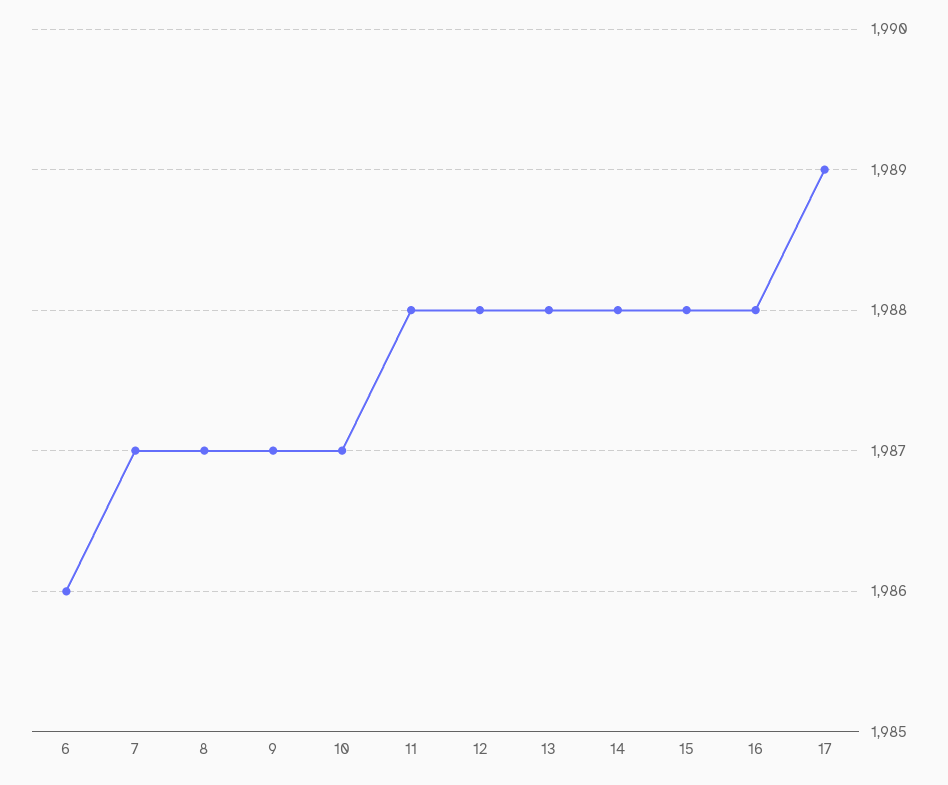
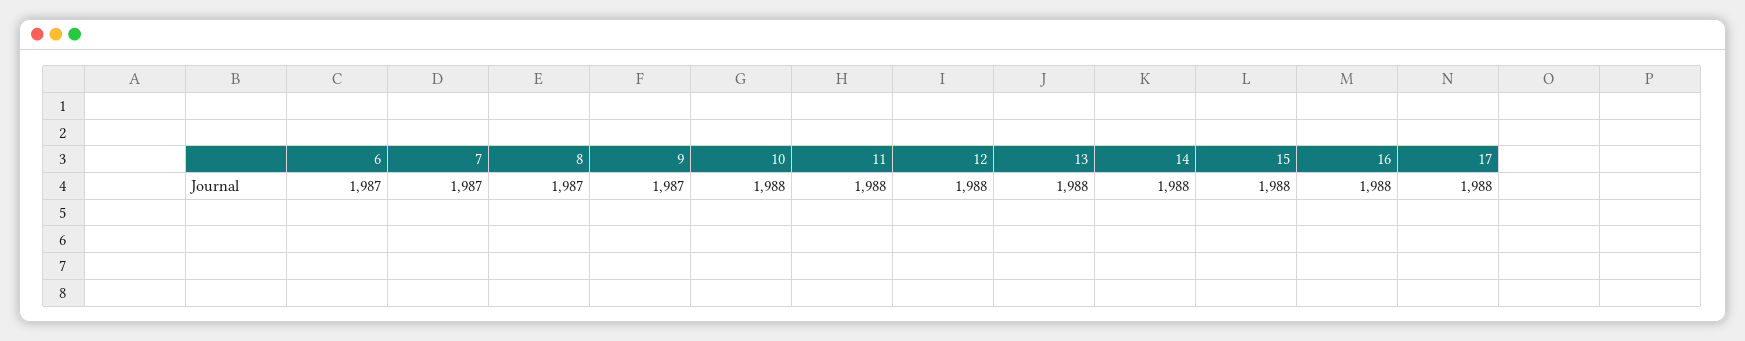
  {
-   "6": 1986,
+   "6": 1987,
    "7": 1987,
    "8": 1987,
    "9": 1987,
-   "10": 1987,
+   "10": 1988,
    "11": 1988,
    "12": 1988,
    "13": 1988,
    "14": 1988,
    "15": 1988,
    "16": 1988,
-   "17": 1989
+   "17": 1988
  }

